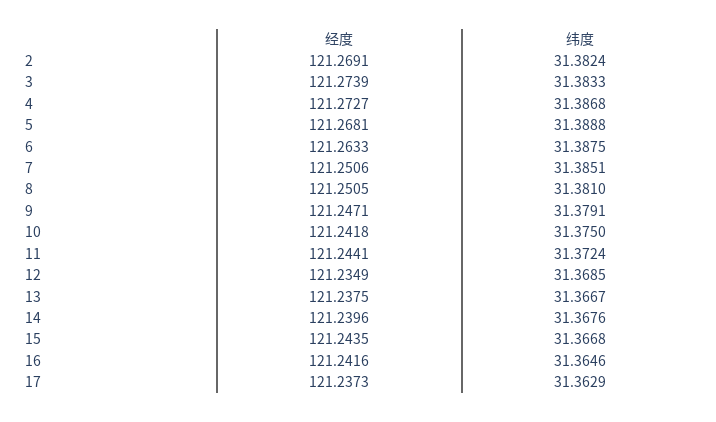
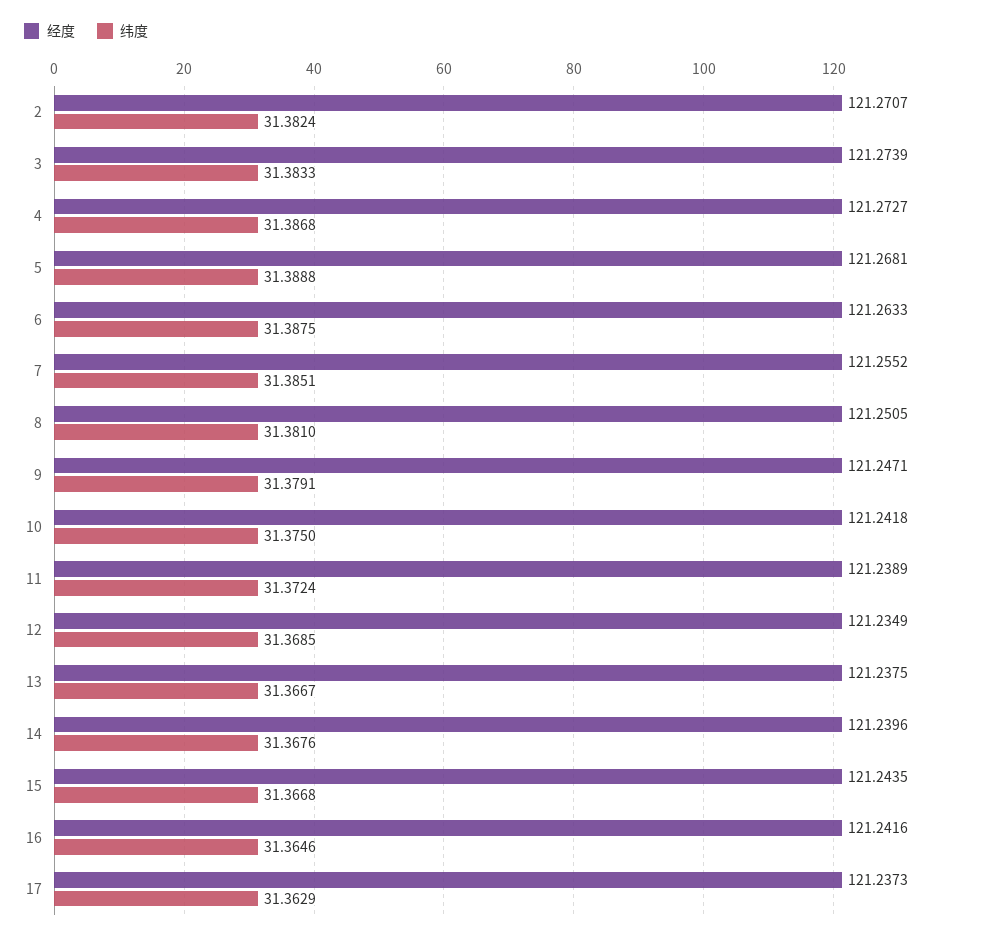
  {
    "经度": {
-     "2": 121.2691,
+     "2": 121.2707,
      "3": 121.2739,
      "4": 121.2727,
      "5": 121.2681,
      "6": 121.2633,
-     "7": 121.2506,
+     "7": 121.2552,
      "8": 121.2505,
      "9": 121.2471,
      "10": 121.2418,
-     "11": 121.2441,
+     "11": 121.2389,
      "12": 121.2349,
      "13": 121.2375,
      "14": 121.2396,
      "15": 121.2435,
      "16": 121.2416,
      "17": 121.2373
    },
    "纬度": {
      "2": 31.3824,
      "3": 31.3833,
      "4": 31.3868,
      "5": 31.3888,
      "6": 31.3875,
      "7": 31.3851,
      "8": 31.381,
      "9": 31.3791,
      "10": 31.375,
      "11": 31.3724,
      "12": 31.3685,
      "13": 31.3667,
      "14": 31.3676,
      "15": 31.3668,
      "16": 31.3646,
      "17": 31.3629
    }
  }

